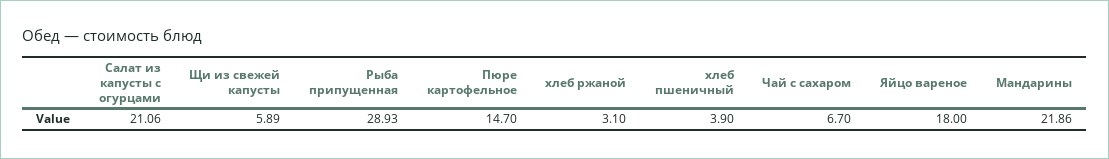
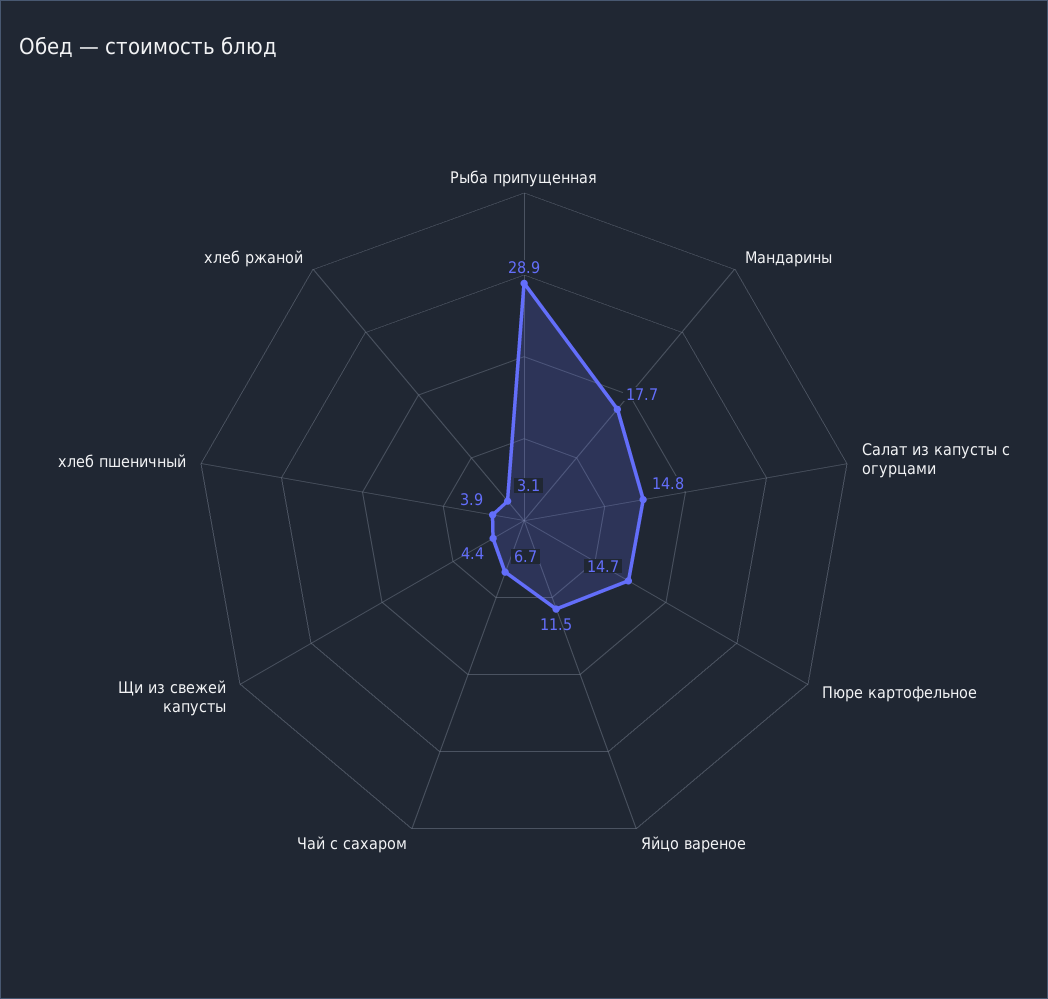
  {
-   "Салат из капусты с огурцами": 21.06,
+   "Салат из капусты с огурцами": 14.8,
-   "Щи из свежей капусты": 5.89,
+   "Щи из свежей капусты": 4.4,
    "Рыба припущенная": 28.93,
    "Пюре картофельное": 14.7,
    "хлеб ржаной": 3.1,
    "хлеб пшеничный": 3.9,
    "Чай с сахаром": 6.7,
-   "Яйцо вареное": 18,
+   "Яйцо вареное": 11.5,
-   "Мандарины": 21.86
+   "Мандарины": 17.7
  }

